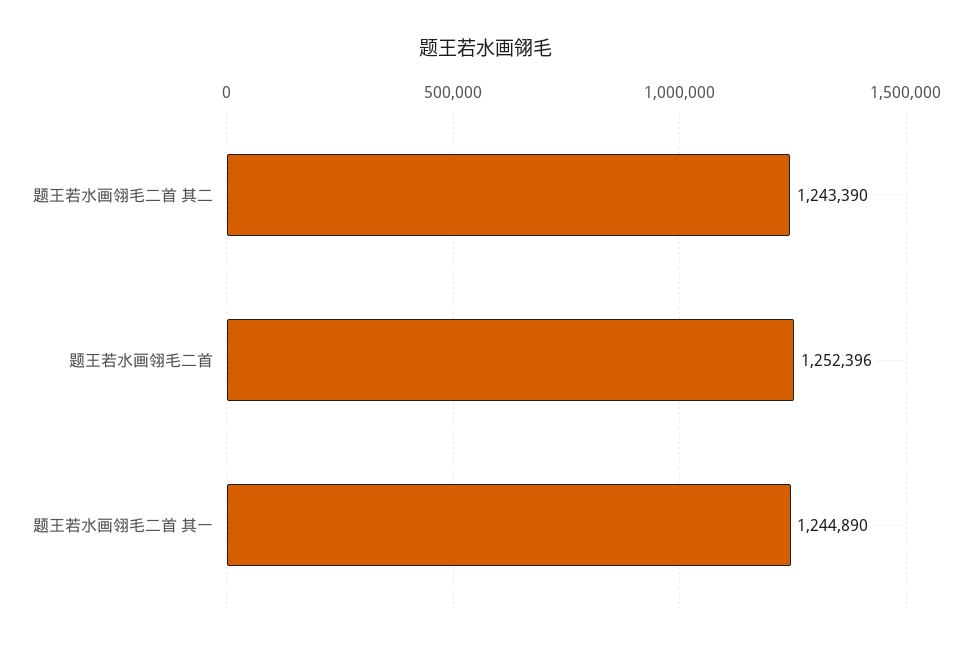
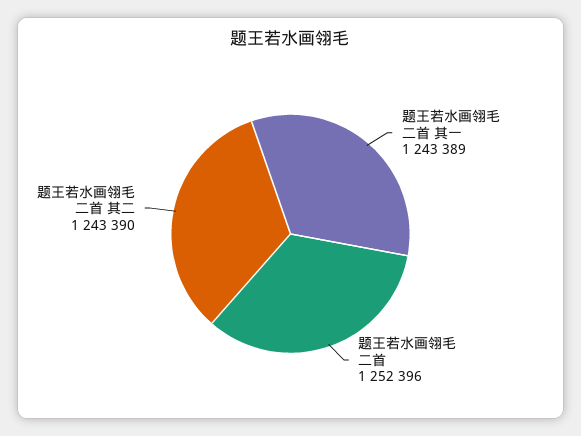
  {
    "题王若水画翎毛二首 其二": 1243390,
    "题王若水画翎毛二首": 1252396,
-   "题王若水画翎毛二首 其一": 1244890
+   "题王若水画翎毛二首 其一": 1243389
  }

